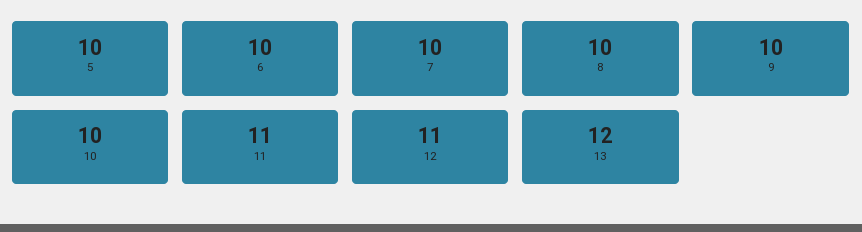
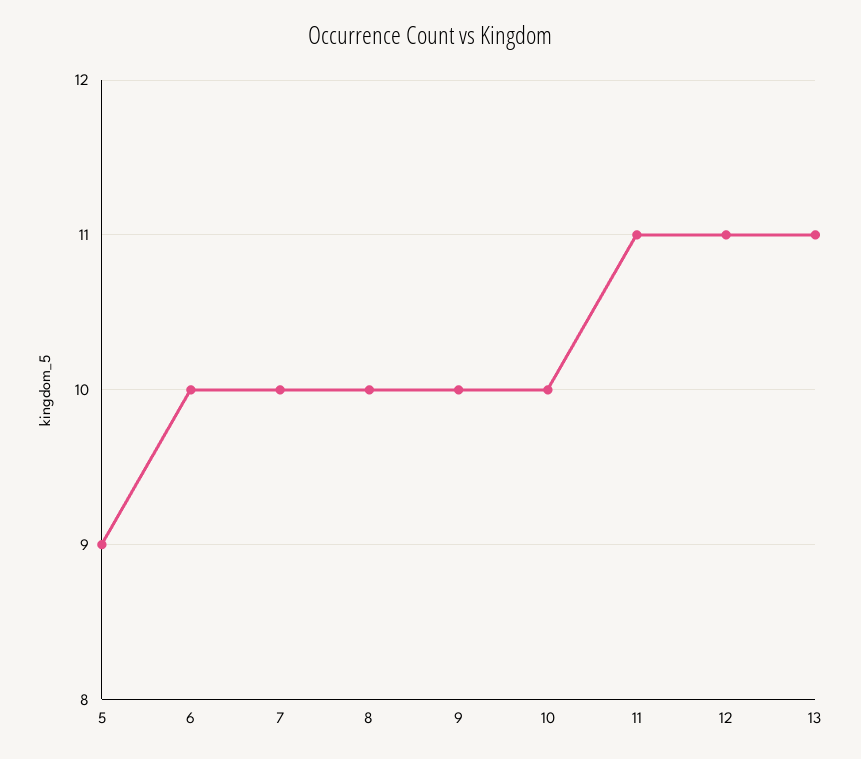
  {
-   "5": 10,
+   "5": 9,
    "6": 10,
    "7": 10,
    "8": 10,
    "9": 10,
    "10": 10,
    "11": 11,
    "12": 11,
-   "13": 12
+   "13": 11
  }

